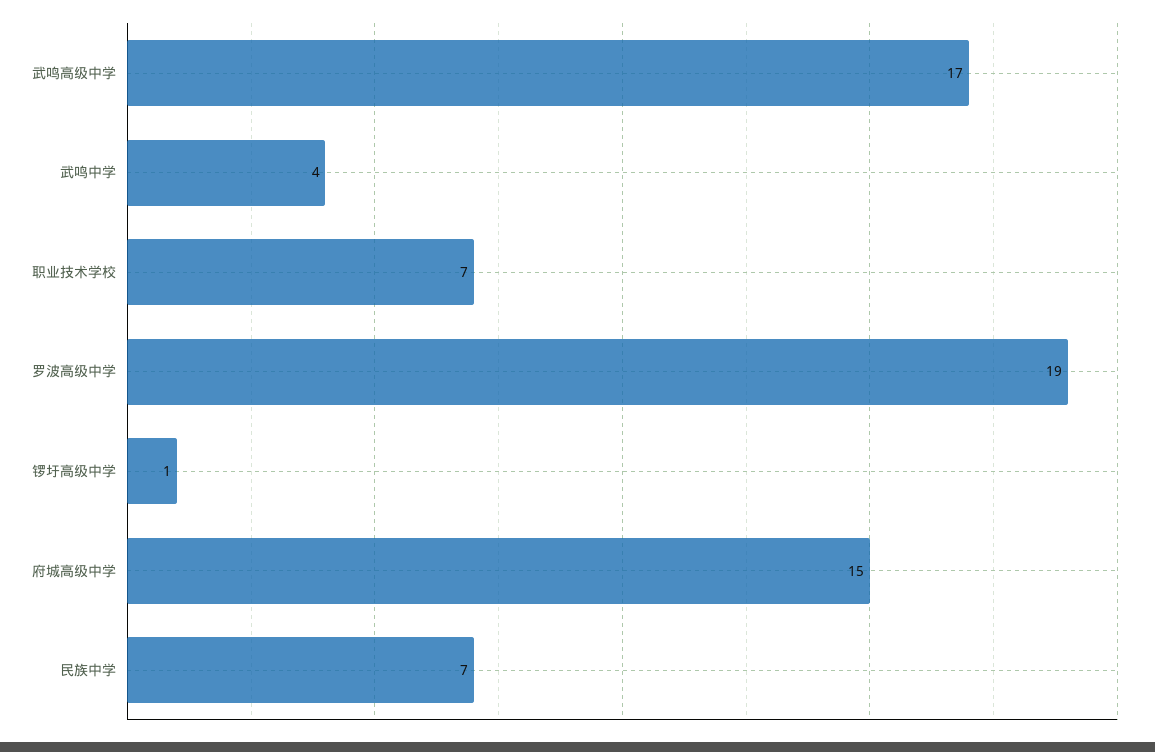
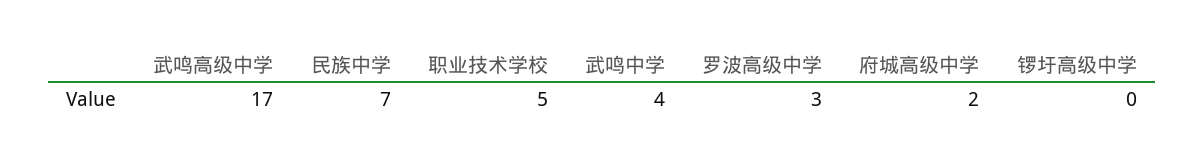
  {
    "武鸣高级中学": 17,
    "武鸣中学": 4,
-   "职业技术学校": 7,
+   "职业技术学校": 5,
-   "罗波高级中学": 19,
+   "罗波高级中学": 3,
-   "锣圩高级中学": 1,
+   "锣圩高级中学": 0,
-   "府城高级中学": 15,
+   "府城高级中学": 2,
    "民族中学": 7
  }

